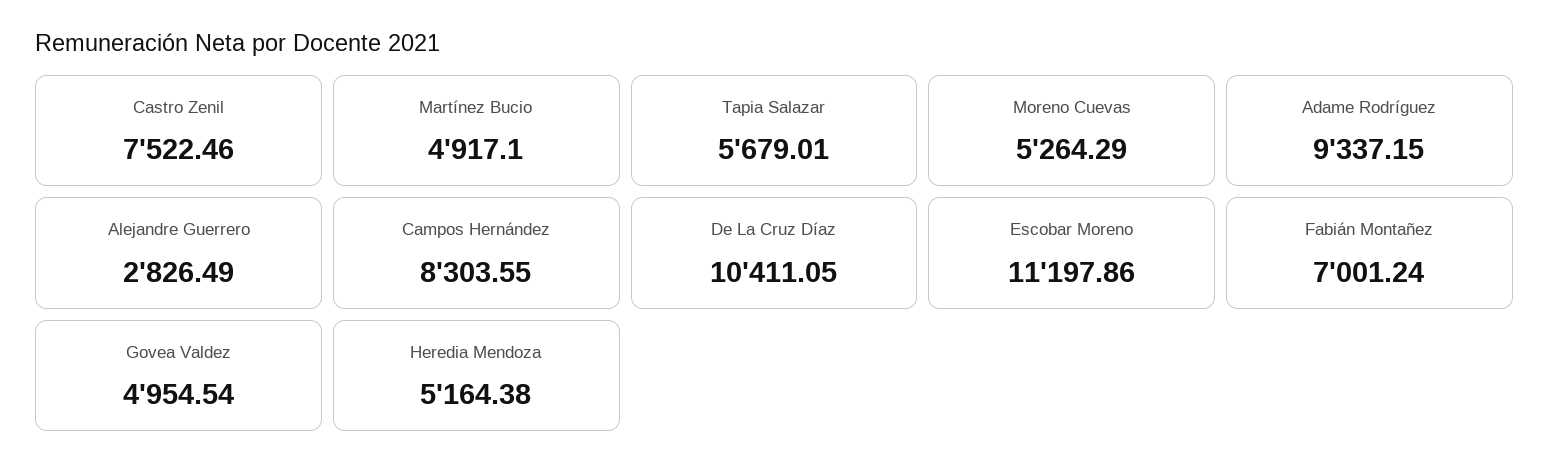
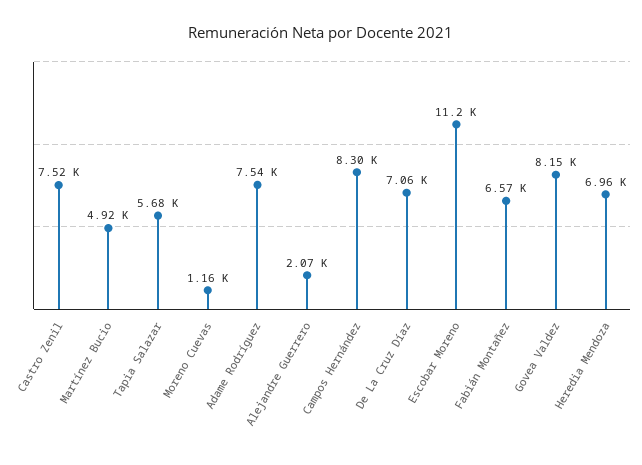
  {
    "Castro Zenil": 7522.46,
    "Martínez Bucio": 4917.1,
    "Tapia Salazar": 5679.01,
-   "Moreno Cuevas": 5264.29,
+   "Moreno Cuevas": 1160,
-   "Adame Rodríguez": 9337.15,
+   "Adame Rodríguez": 7540,
-   "Alejandre Guerrero": 2826.49,
+   "Alejandre Guerrero": 2070,
    "Campos Hernández": 8303.55,
-   "De La Cruz Díaz": 10411.05,
+   "De La Cruz Díaz": 7060,
    "Escobar Moreno": 11197.86,
-   "Fabián Montañez": 7001.24,
+   "Fabián Montañez": 6570,
-   "Govea Valdez": 4954.54,
+   "Govea Valdez": 8150,
-   "Heredia Mendoza": 5164.38
+   "Heredia Mendoza": 6960
  }

